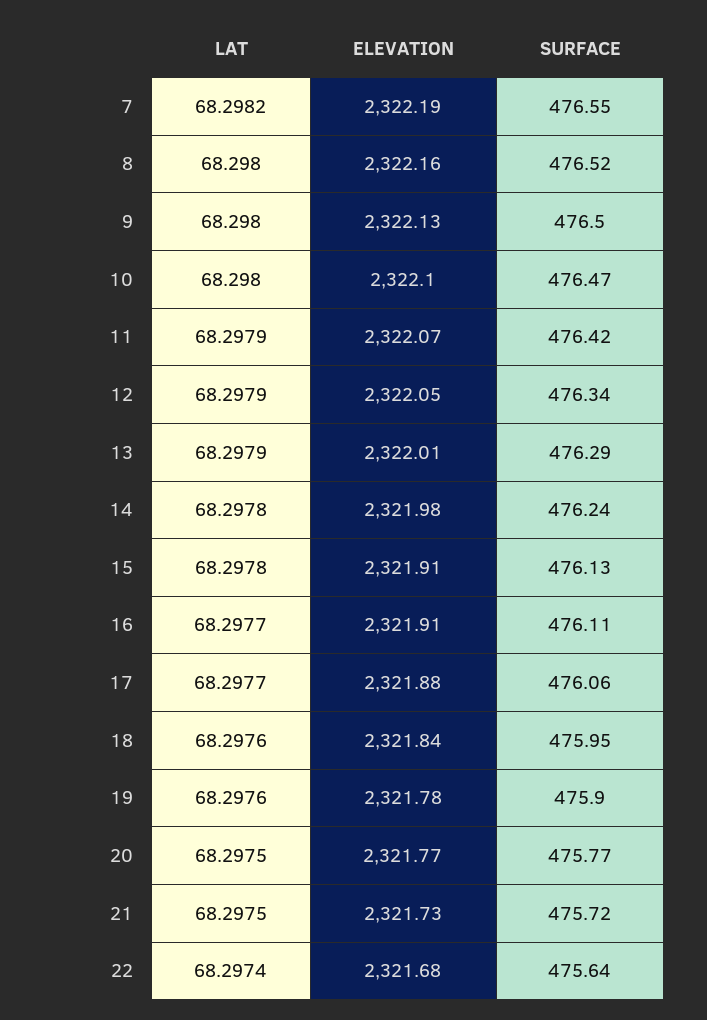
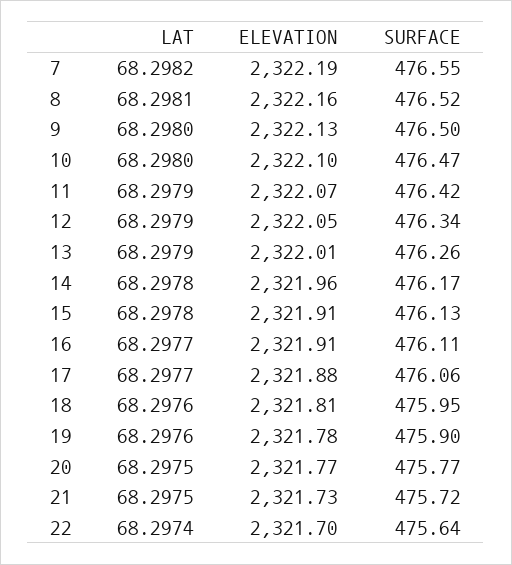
  {
    "LAT": {
      "7": 68.2982,
-     "8": 68.298,
+     "8": 68.2981,
      "9": 68.298,
      "10": 68.298,
      "11": 68.2979,
      "12": 68.2979,
      "13": 68.2979,
      "14": 68.2978,
      "15": 68.2978,
      "16": 68.2977,
      "17": 68.2977,
      "18": 68.2976,
      "19": 68.2976,
      "20": 68.2975,
      "21": 68.2975,
      "22": 68.2974
    },
    "ELEVATION": {
      "7": 2322.19,
      "8": 2322.16,
      "9": 2322.13,
      "10": 2322.1,
      "11": 2322.07,
      "12": 2322.05,
      "13": 2322.01,
-     "14": 2321.98,
+     "14": 2321.96,
      "15": 2321.91,
      "16": 2321.91,
      "17": 2321.88,
-     "18": 2321.84,
+     "18": 2321.81,
      "19": 2321.78,
      "20": 2321.77,
      "21": 2321.73,
-     "22": 2321.68
+     "22": 2321.7
    },
    "SURFACE": {
      "7": 476.55,
      "8": 476.52,
      "9": 476.5,
      "10": 476.47,
      "11": 476.42,
      "12": 476.34,
-     "13": 476.29,
+     "13": 476.26,
-     "14": 476.24,
+     "14": 476.17,
      "15": 476.13,
      "16": 476.11,
      "17": 476.06,
      "18": 475.95,
      "19": 475.9,
      "20": 475.77,
      "21": 475.72,
      "22": 475.64
    }
  }

